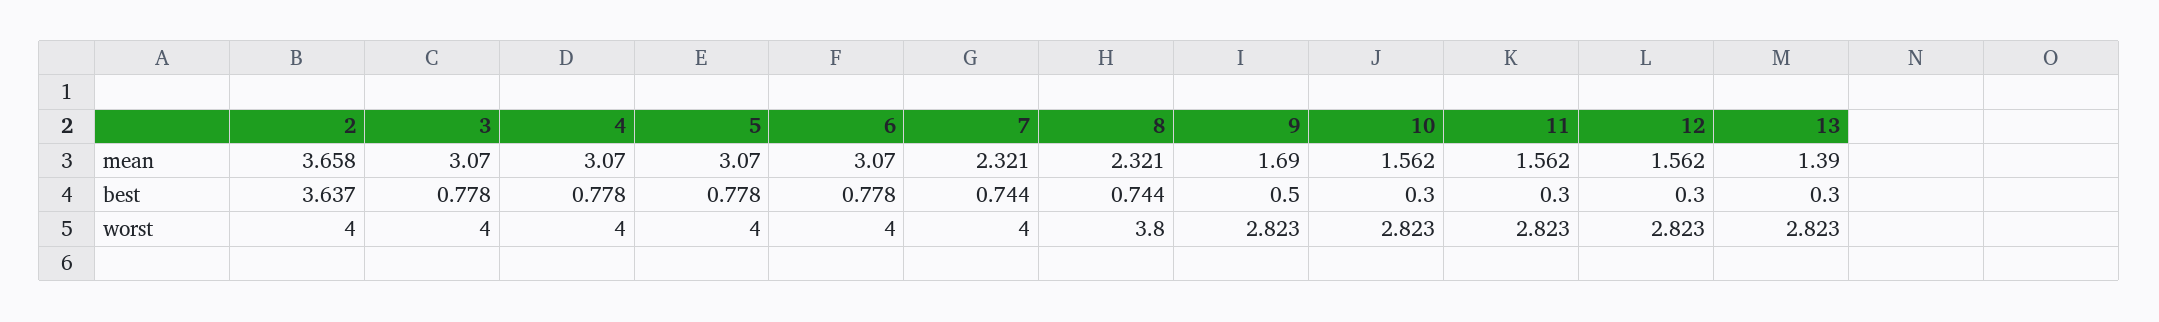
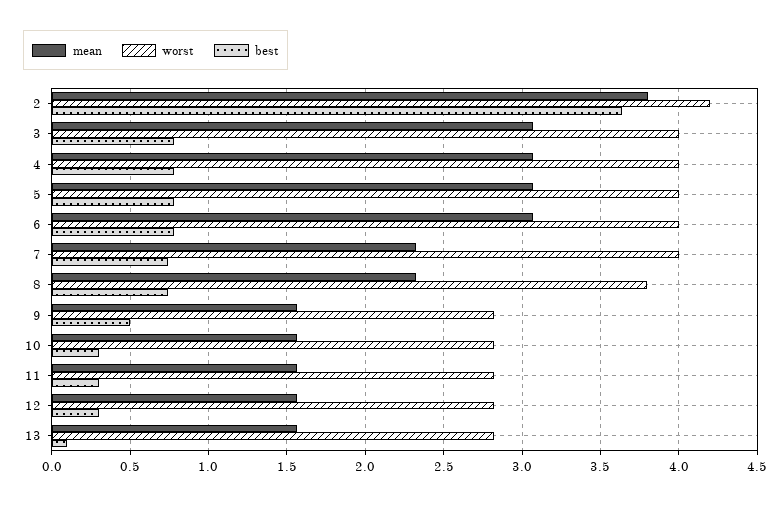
  {
    "mean": {
-     "2": 3.658,
+     "2": 3.8,
      "3": 3.07,
      "4": 3.07,
      "5": 3.07,
      "6": 3.07,
      "7": 2.321,
      "8": 2.321,
-     "9": 1.69,
+     "9": 1.55,
      "10": 1.562,
      "11": 1.562,
      "12": 1.562,
-     "13": 1.39
+     "13": 1.55
    },
    "best": {
      "2": 3.637,
      "3": 0.778,
      "4": 0.778,
      "5": 0.778,
      "6": 0.778,
      "7": 0.744,
      "8": 0.744,
      "9": 0.5,
      "10": 0.3,
      "11": 0.3,
      "12": 0.3,
-     "13": 0.3
+     "13": 0.1
    },
    "worst": {
-     "2": 4,
+     "2": 4.2,
      "3": 4,
      "4": 4,
      "5": 4,
      "6": 4,
      "7": 4,
      "8": 3.8,
      "9": 2.823,
      "10": 2.823,
      "11": 2.823,
      "12": 2.823,
      "13": 2.823
    }
  }

